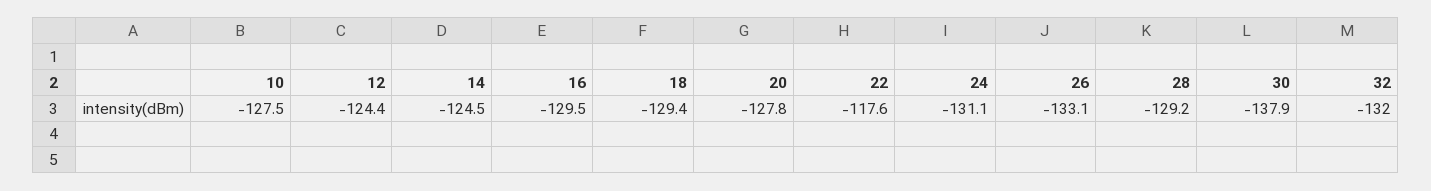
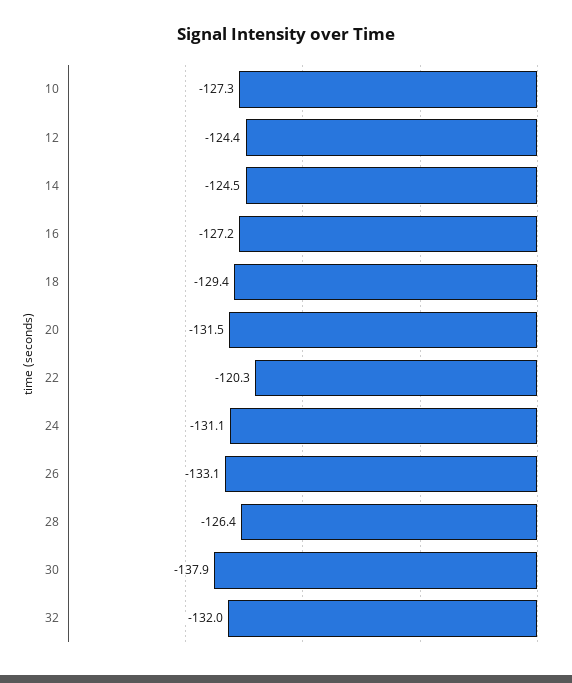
  {
-   "10": -127.5,
+   "10": -127.3,
    "12": -124.4,
    "14": -124.5,
-   "16": -129.5,
+   "16": -127.2,
    "18": -129.4,
-   "20": -127.8,
+   "20": -131.5,
-   "22": -117.6,
+   "22": -120.3,
    "24": -131.1,
    "26": -133.1,
-   "28": -129.2,
+   "28": -126.4,
    "30": -137.9,
    "32": -132
  }

